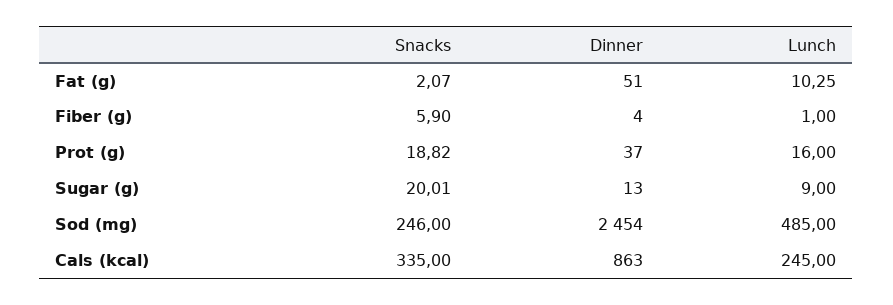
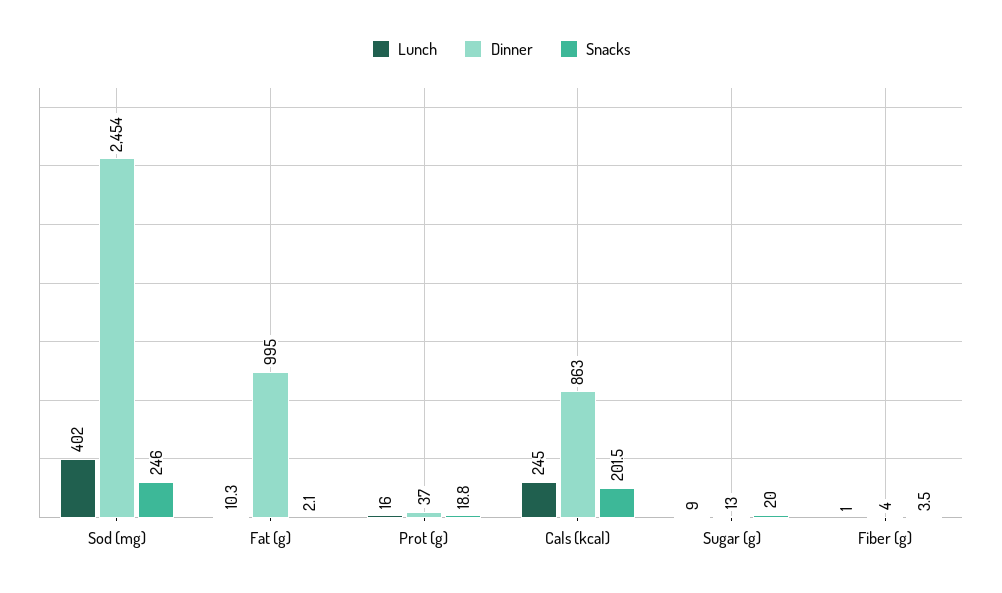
  {
    "Snacks": {
      "Fat (g)": 2.07,
-     "Fiber (g)": 5.9,
+     "Fiber (g)": 3.5,
      "Prot (g)": 18.82,
      "Sugar (g)": 20.01,
      "Sod (mg)": 246,
-     "Cals (kcal)": 335
+     "Cals (kcal)": 201.5
    },
    "Dinner": {
-     "Fat (g)": 51,
+     "Fat (g)": 995,
      "Fiber (g)": 4,
      "Prot (g)": 37,
      "Sugar (g)": 13,
      "Sod (mg)": 2454,
      "Cals (kcal)": 863
    },
    "Lunch": {
      "Fat (g)": 10.25,
      "Fiber (g)": 1,
      "Prot (g)": 16,
      "Sugar (g)": 9,
-     "Sod (mg)": 485,
+     "Sod (mg)": 402,
      "Cals (kcal)": 245
    }
  }

